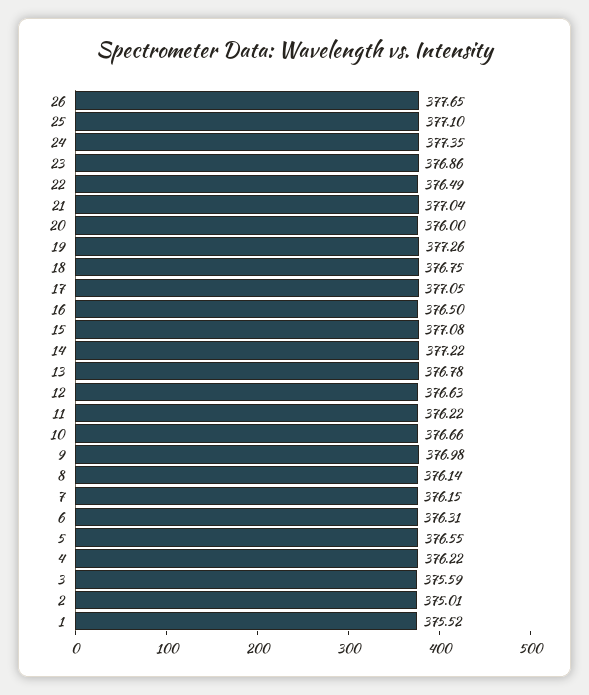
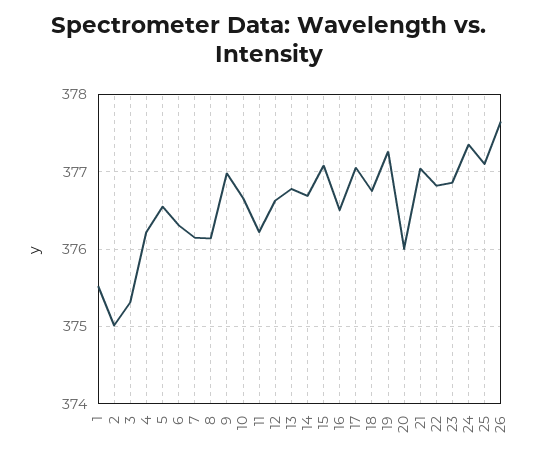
  {
    "26": 377.65,
    "25": 377.1,
    "24": 377.35,
    "23": 376.86,
-   "22": 376.49,
+   "22": 376.8,
    "21": 377.04,
    "20": 376,
    "19": 377.26,
    "18": 376.75,
    "17": 377.05,
    "16": 376.5,
    "15": 377.08,
-   "14": 377.22,
+   "14": 376.7,
    "13": 376.78,
    "12": 376.63,
    "11": 376.22,
    "10": 376.66,
    "9": 376.98,
    "8": 376.14,
    "7": 376.15,
    "6": 376.31,
    "5": 376.55,
    "4": 376.22,
-   "3": 375.59,
+   "3": 375.3,
    "2": 375.01,
    "1": 375.52
  }

